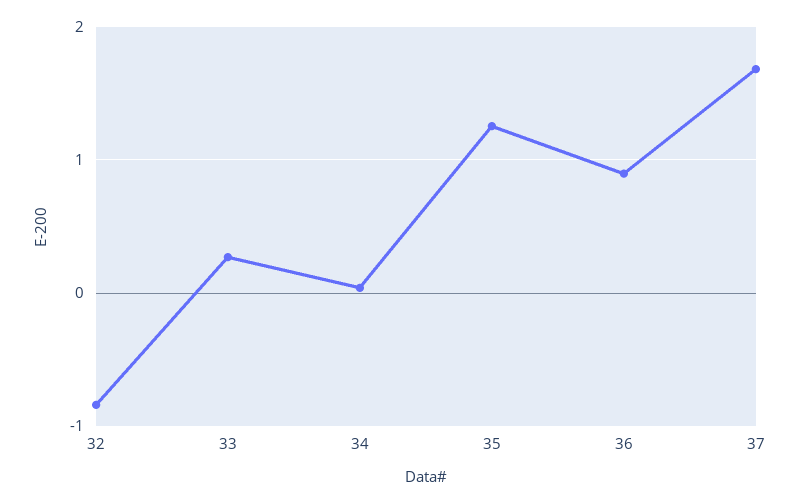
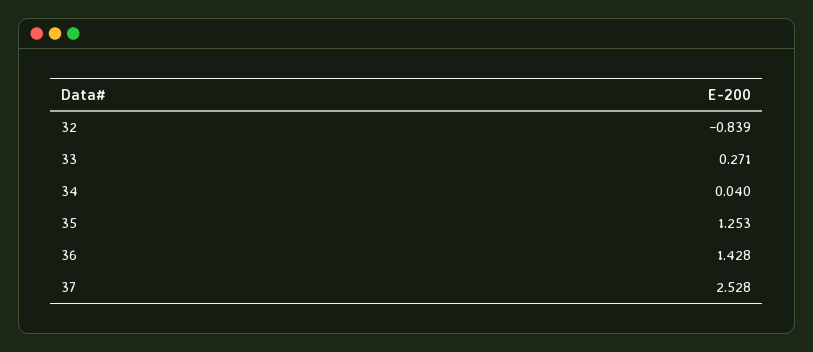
  {
    "32": -0.839,
    "33": 0.271,
    "34": 0.04,
    "35": 1.253,
-   "36": 0.9,
+   "36": 1.428,
-   "37": 1.7
+   "37": 2.528
  }

